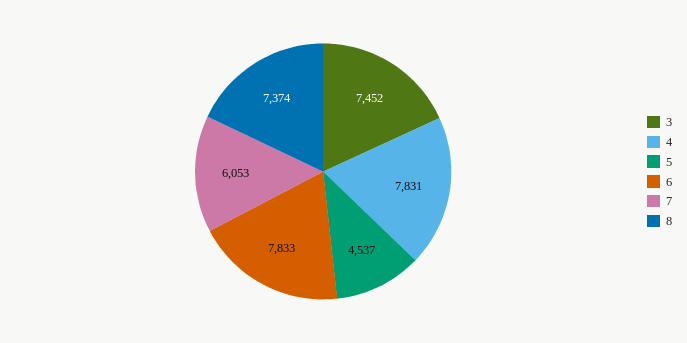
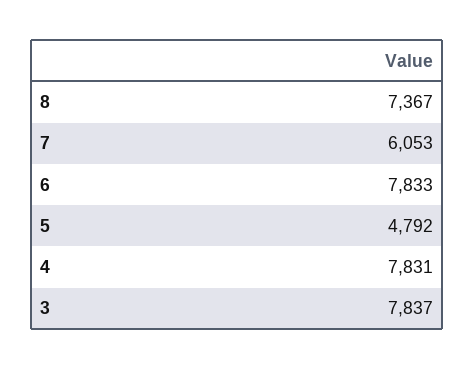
  {
-   "3": 7452,
+   "3": 7837,
    "4": 7831,
-   "5": 4537,
+   "5": 4792,
    "6": 7833,
    "7": 6053,
-   "8": 7374
+   "8": 7367
  }

